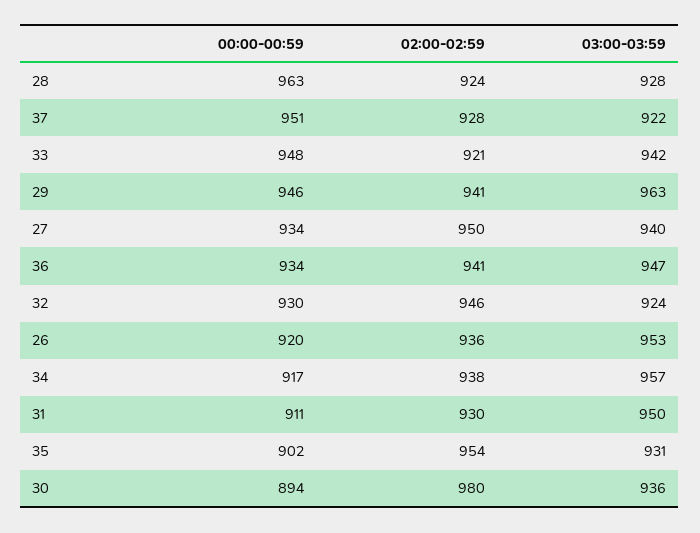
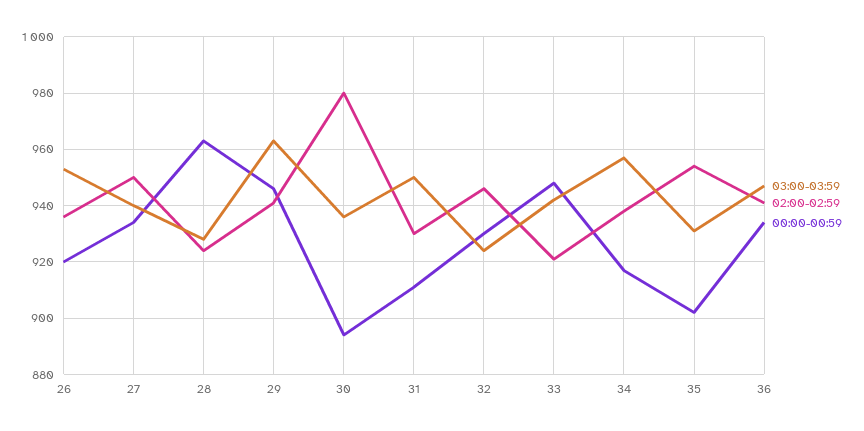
  {
    "00:00-00:59": {
      "28": 963,
-     "37": 951,
      "33": 948,
      "29": 946,
      "27": 934,
      "36": 934,
      "32": 930,
      "26": 920,
      "34": 917,
      "31": 911,
      "35": 902,
      "30": 894
    },
    "02:00-02:59": {
      "28": 924,
-     "37": 928,
      "33": 921,
      "29": 941,
      "27": 950,
      "36": 941,
      "32": 946,
      "26": 936,
      "34": 938,
      "31": 930,
      "35": 954,
      "30": 980
    },
    "03:00-03:59": {
      "28": 928,
-     "37": 922,
      "33": 942,
      "29": 963,
      "27": 940,
      "36": 947,
      "32": 924,
      "26": 953,
      "34": 957,
      "31": 950,
      "35": 931,
      "30": 936
    }
  }

